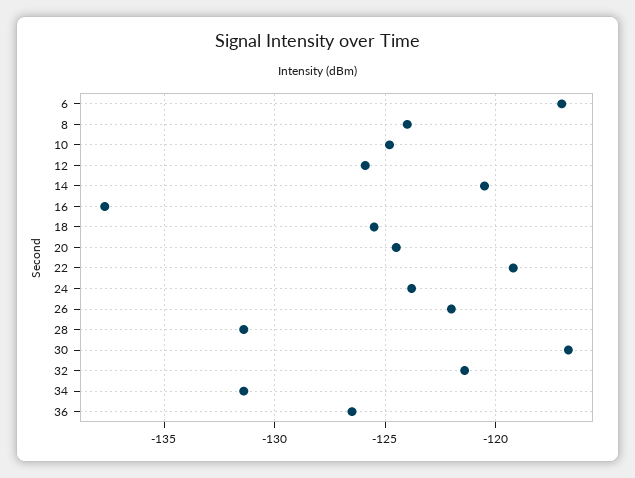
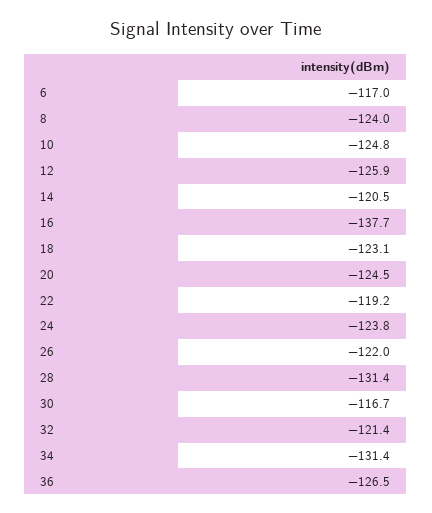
  {
    "6": -117,
    "8": -124,
    "10": -124.8,
    "12": -125.9,
    "14": -120.5,
    "16": -137.7,
-   "18": -125.5,
+   "18": -123.1,
    "20": -124.5,
    "22": -119.2,
    "24": -123.8,
    "26": -122,
    "28": -131.4,
    "30": -116.7,
    "32": -121.4,
    "34": -131.4,
    "36": -126.5
  }

